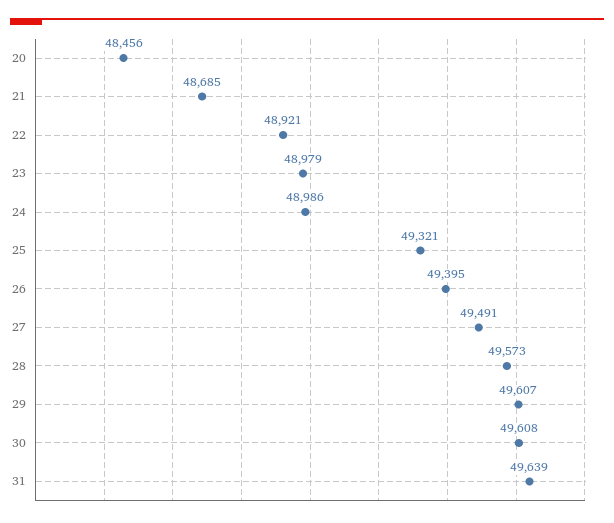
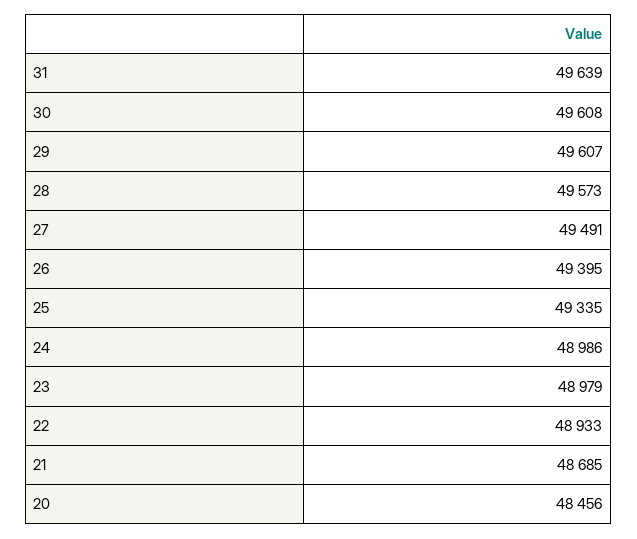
  {
    "20": 48456,
    "21": 48685,
-   "22": 48921,
+   "22": 48933,
    "23": 48979,
    "24": 48986,
-   "25": 49321,
+   "25": 49335,
    "26": 49395,
    "27": 49491,
    "28": 49573,
    "29": 49607,
    "30": 49608,
    "31": 49639
  }

